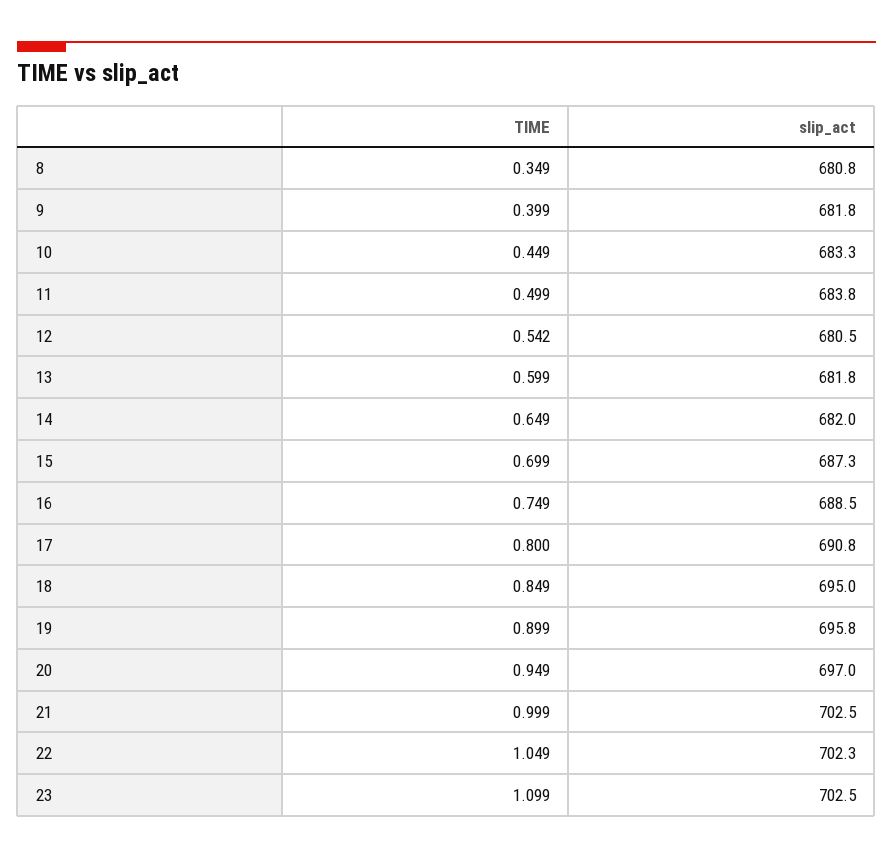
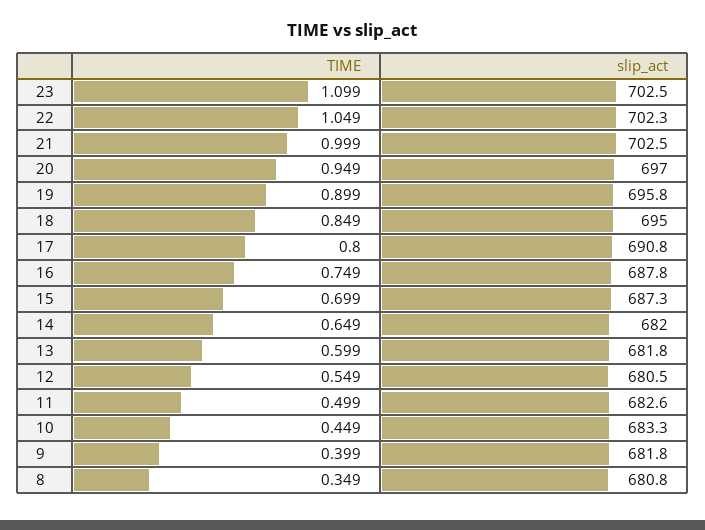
  {
    "TIME": {
      "8": 0.349,
      "9": 0.399,
      "10": 0.449,
      "11": 0.499,
-     "12": 0.542,
+     "12": 0.549,
      "13": 0.599,
      "14": 0.649,
      "15": 0.699,
      "16": 0.749,
      "17": 0.8,
      "18": 0.849,
      "19": 0.899,
      "20": 0.949,
      "21": 0.999,
      "22": 1.049,
      "23": 1.099
    },
    "slip_act": {
      "8": 680.8,
      "9": 681.8,
      "10": 683.3,
-     "11": 683.8,
+     "11": 682.6,
      "12": 680.5,
      "13": 681.8,
      "14": 682,
      "15": 687.3,
-     "16": 688.5,
+     "16": 687.8,
      "17": 690.8,
      "18": 695,
      "19": 695.8,
      "20": 697,
      "21": 702.5,
      "22": 702.3,
      "23": 702.5
    }
  }

